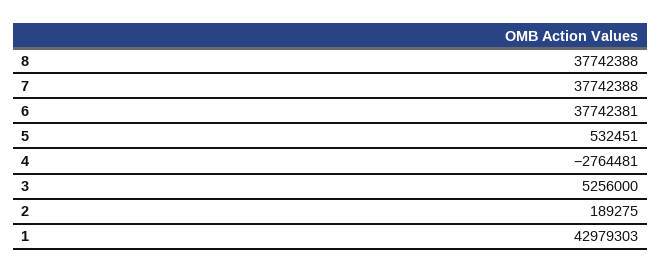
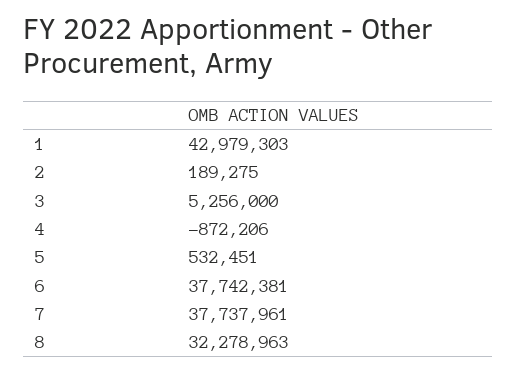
  {
-   "8": 37742388,
+   "8": 32278963,
-   "7": 37742388,
+   "7": 37737961,
    "6": 37742381,
    "5": 532451,
-   "4": -2764481,
+   "4": -872206,
    "3": 5256000,
    "2": 189275,
    "1": 42979303
  }

